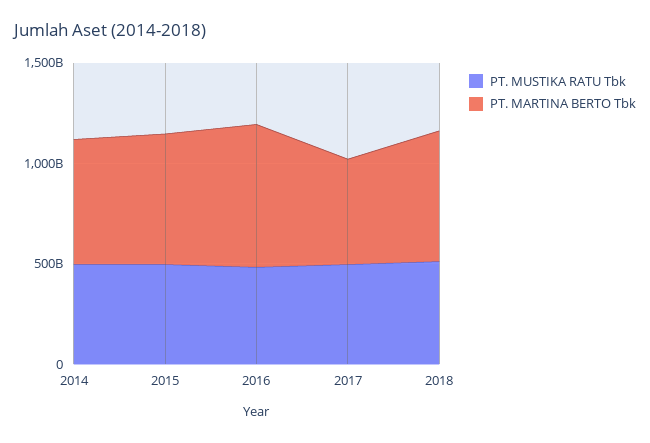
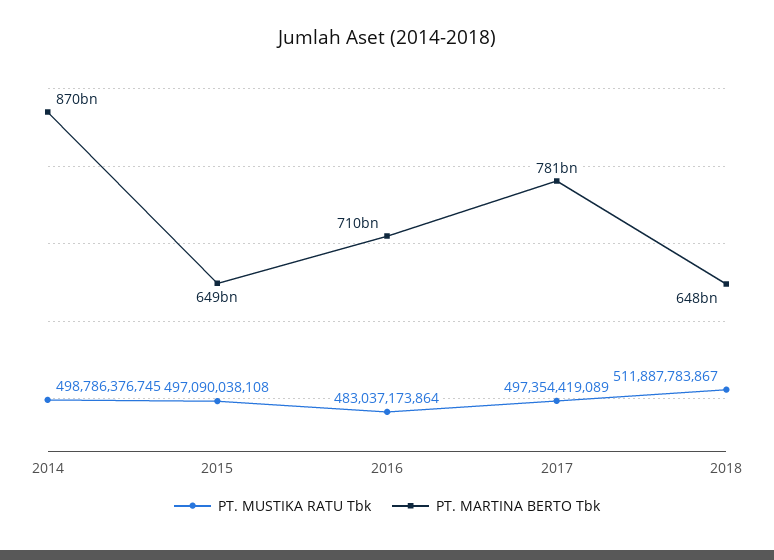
  {
    "PT. MUSTIKA RATU Tbk": {
      "2014": 498786376745,
      "2015": 497090038108,
      "2016": 483037173864,
      "2017": 497354419089,
      "2018": 511887783867
    },
    "PT. MARTINA BERTO Tbk": {
-     "2014": 600000000000,
+     "2014": 870000000000,
      "2015": 649000000000,
      "2016": 710000000000,
-     "2017": 500000000000,
+     "2017": 781000000000,
      "2018": 648000000000
    }
  }

